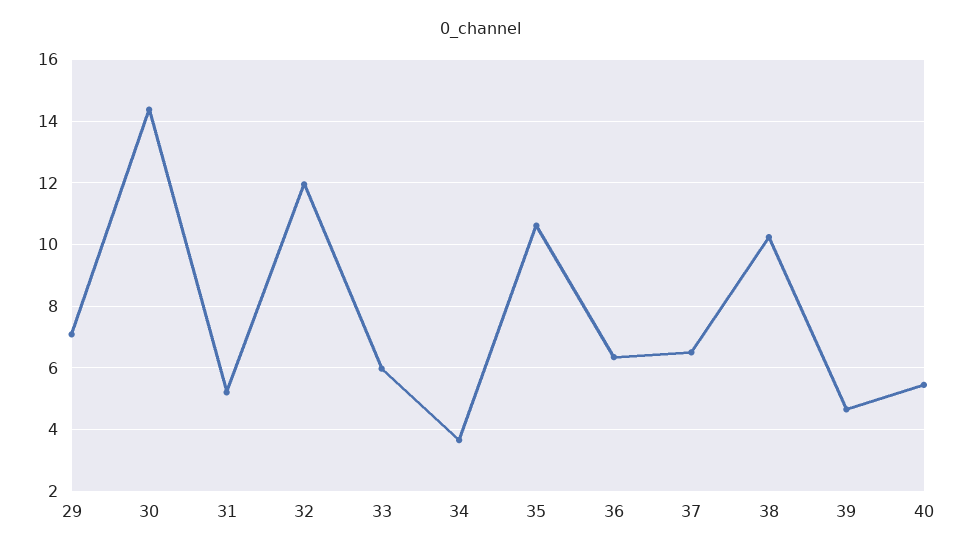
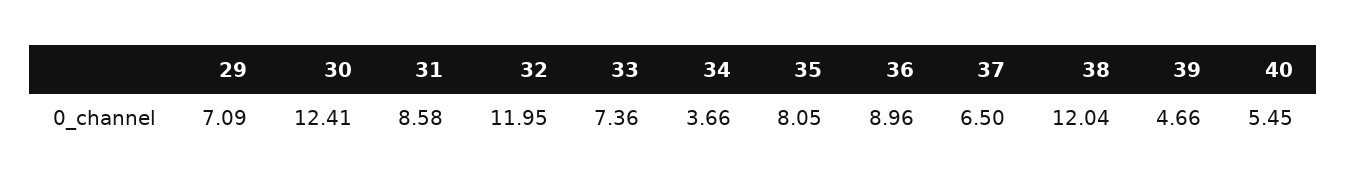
  {
    "29": 7.09,
-   "30": 14.4,
+   "30": 12.41,
-   "31": 5.2,
+   "31": 8.58,
    "32": 11.95,
-   "33": 6,
+   "33": 7.36,
    "34": 3.66,
-   "35": 10.6,
+   "35": 8.05,
-   "36": 6.4,
+   "36": 8.96,
    "37": 6.5,
-   "38": 10.2,
+   "38": 12.04,
    "39": 4.66,
    "40": 5.45
  }

